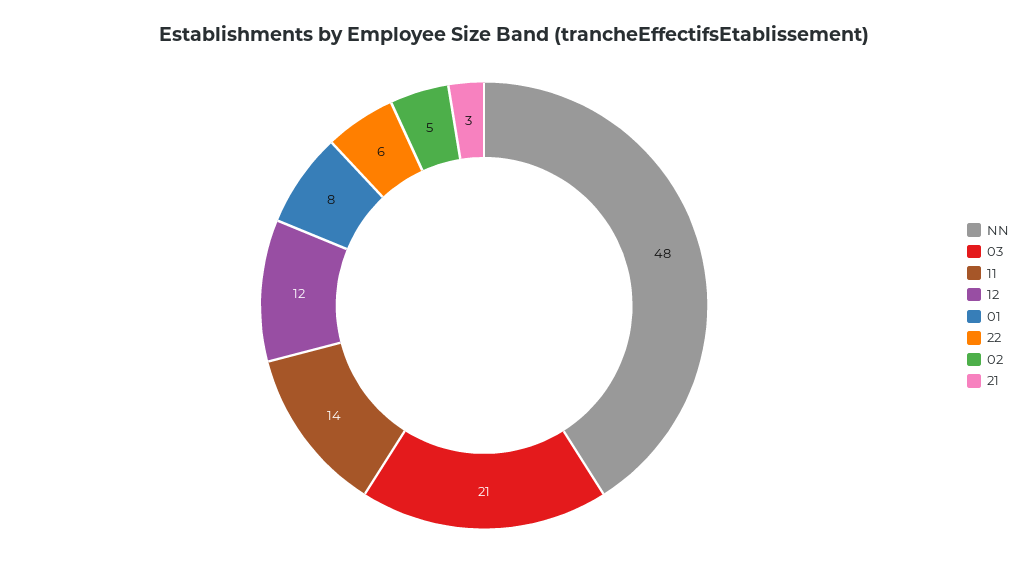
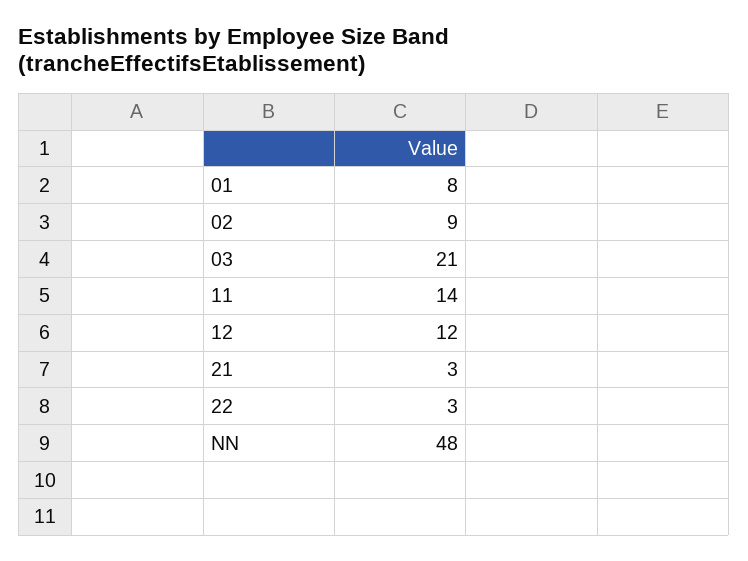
  {
    "NN": 48,
    "03": 21,
    "11": 14,
    "12": 12,
    "01": 8,
-   "22": 6,
+   "22": 3,
-   "02": 5,
+   "02": 9,
    "21": 3
  }

